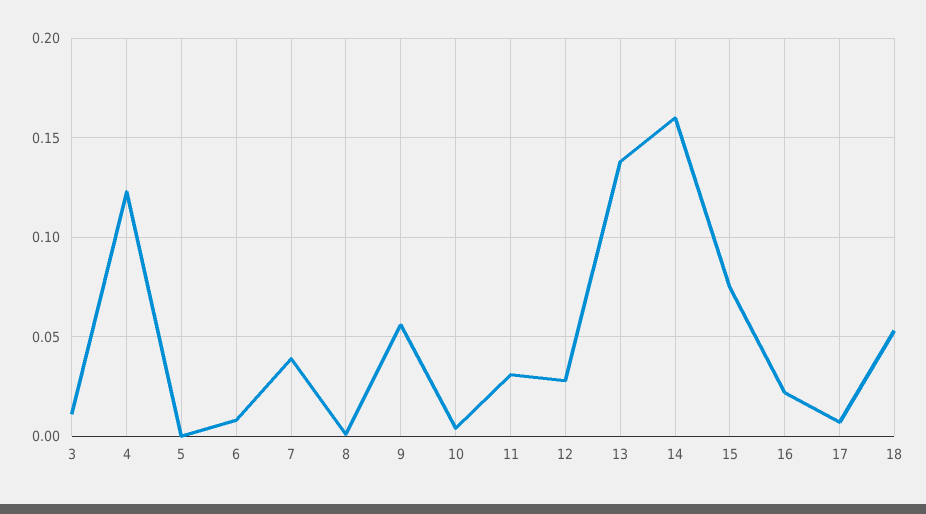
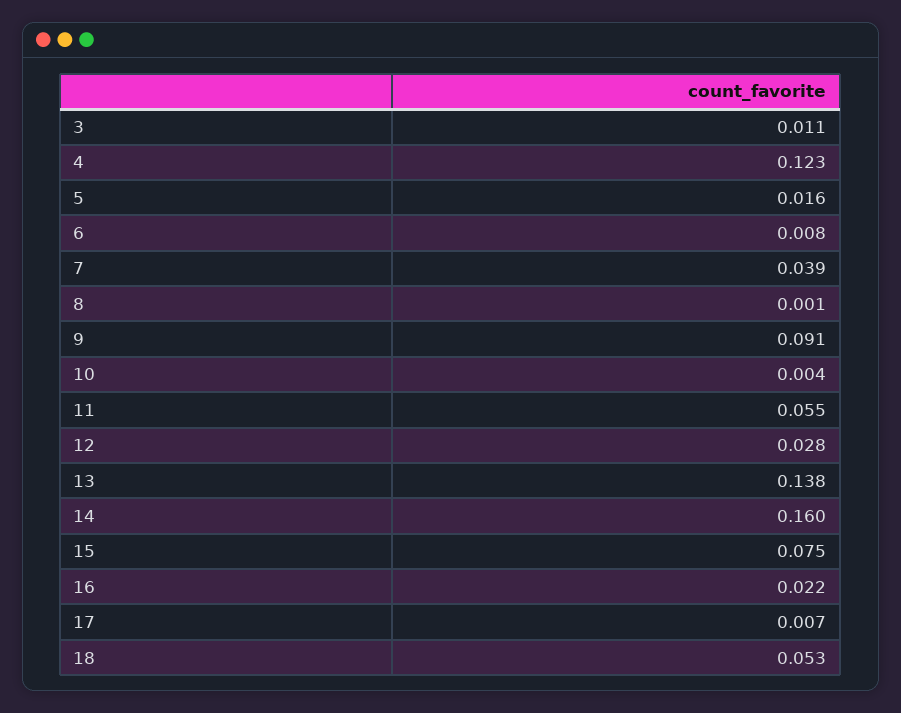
  {
    "3": 0.011,
    "4": 0.123,
-   "5": 0,
+   "5": 0.016,
    "6": 0.008,
    "7": 0.039,
    "8": 0.001,
-   "9": 0.055,
+   "9": 0.091,
    "10": 0.004,
-   "11": 0.03,
+   "11": 0.055,
    "12": 0.028,
    "13": 0.138,
    "14": 0.16,
    "15": 0.075,
    "16": 0.022,
    "17": 0.007,
    "18": 0.053
  }

